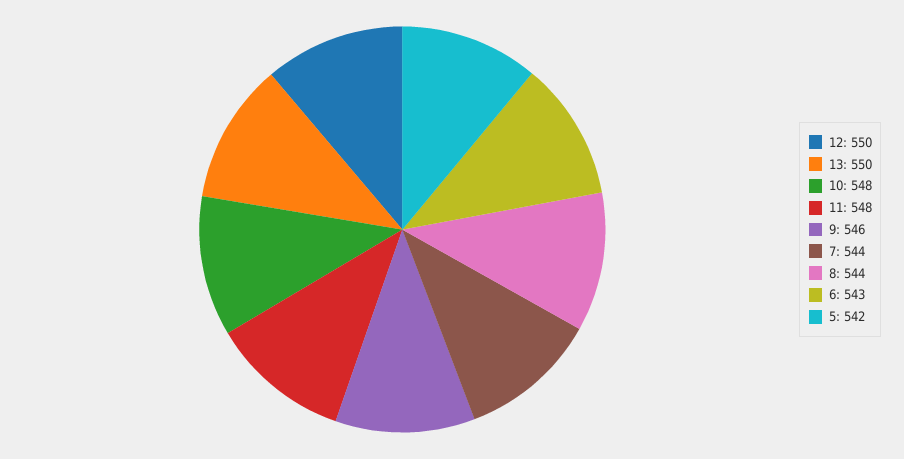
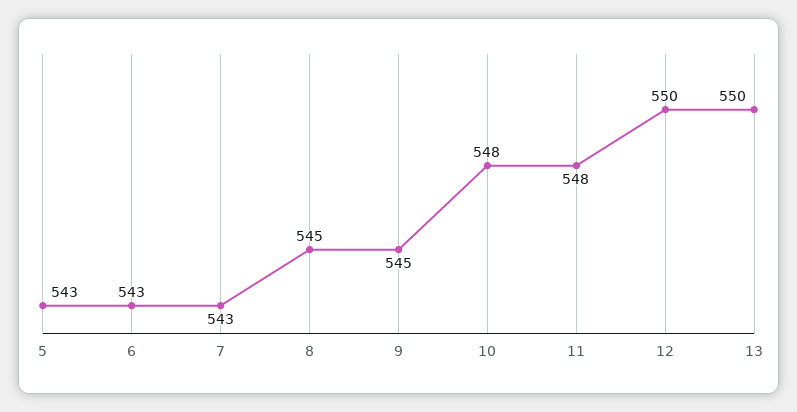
  {
    "12": 550,
    "13": 550,
    "10": 548,
    "11": 548,
-   "9": 546,
+   "9": 545,
-   "7": 544,
+   "7": 543,
-   "8": 544,
+   "8": 545,
    "6": 543,
-   "5": 542
+   "5": 543
  }

